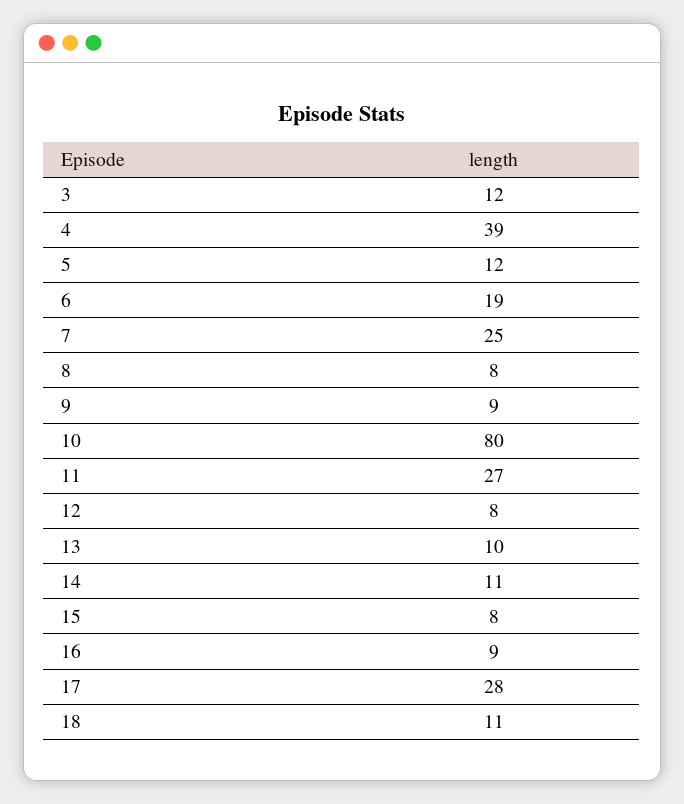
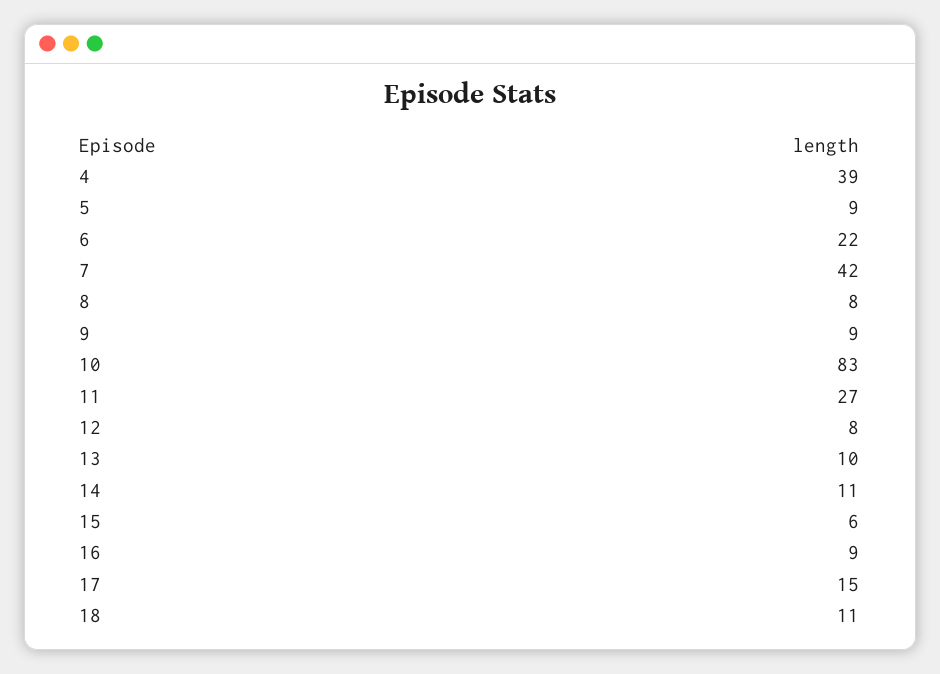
  {
-   "3": 12,
    "4": 39,
-   "5": 12,
+   "5": 9,
-   "6": 19,
+   "6": 22,
-   "7": 25,
+   "7": 42,
    "8": 8,
    "9": 9,
-   "10": 80,
+   "10": 83,
    "11": 27,
    "12": 8,
    "13": 10,
    "14": 11,
-   "15": 8,
+   "15": 6,
    "16": 9,
-   "17": 28,
+   "17": 15,
    "18": 11
  }

